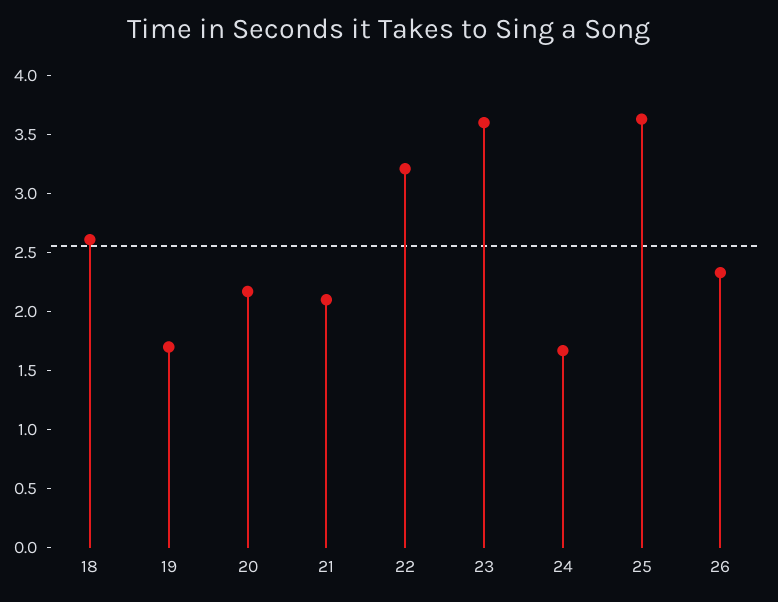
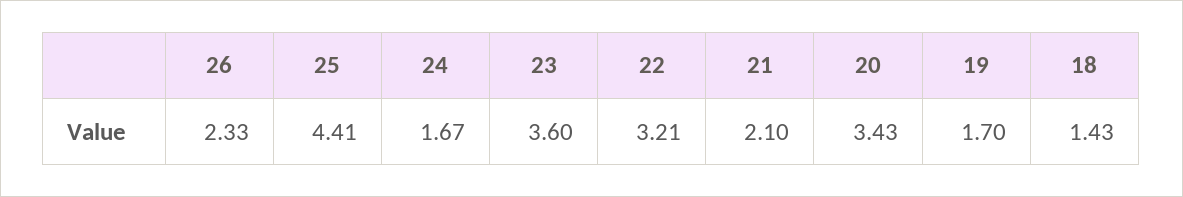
  {
-   "18": 2.6,
+   "18": 1.43,
    "19": 1.7,
-   "20": 2.2,
+   "20": 3.43,
    "21": 2.1,
    "22": 3.21,
    "23": 3.6,
    "24": 1.67,
-   "25": 3.6,
+   "25": 4.41,
    "26": 2.33
  }

